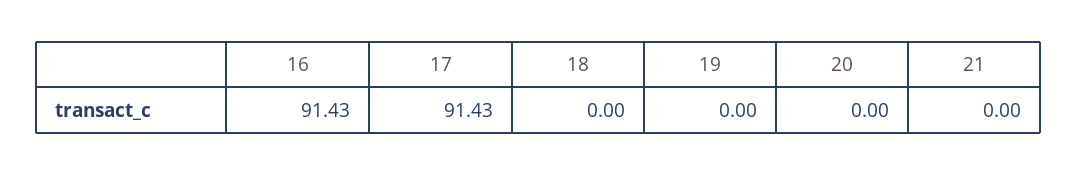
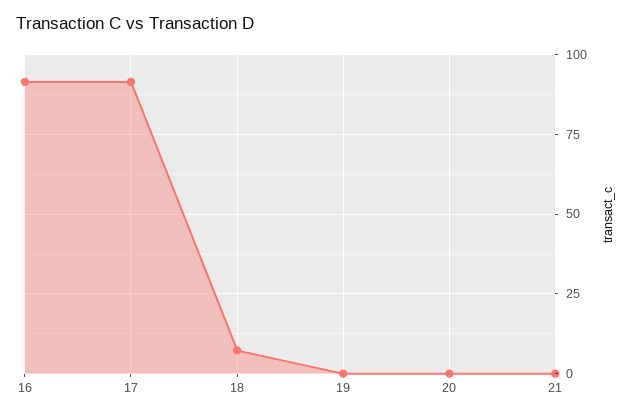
  {
    "16": 91.43,
    "17": 91.43,
-   "18": 0,
+   "18": 7.5,
    "19": 0,
    "20": 0,
    "21": 0
  }

